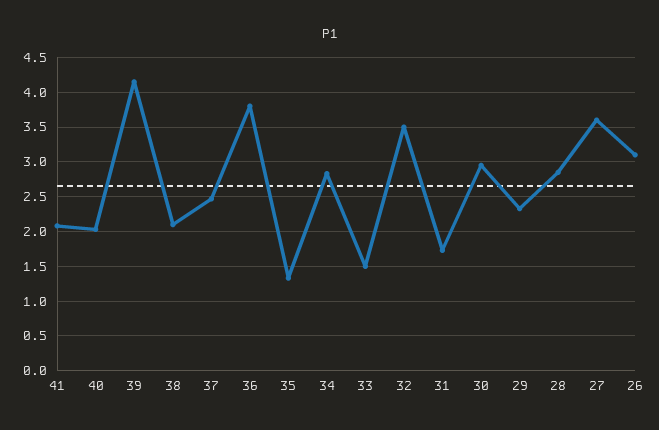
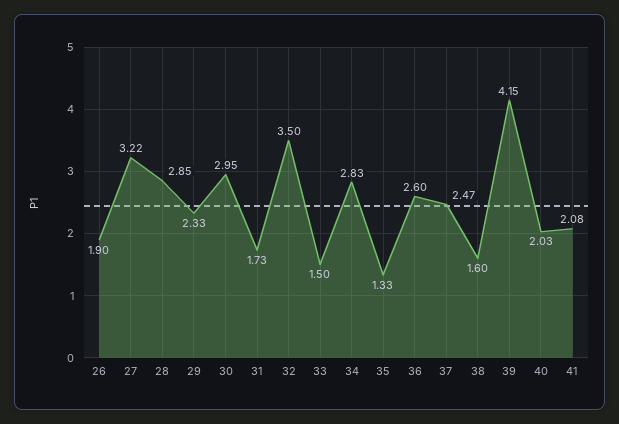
  {
    "41": 2.08,
    "40": 2.03,
    "39": 4.15,
-   "38": 2.1,
+   "38": 1.6,
    "37": 2.47,
-   "36": 3.8,
+   "36": 2.6,
    "35": 1.33,
    "34": 2.83,
    "33": 1.5,
    "32": 3.5,
    "31": 1.73,
    "30": 2.95,
    "29": 2.33,
    "28": 2.85,
-   "27": 3.6,
+   "27": 3.22,
-   "26": 3.1
+   "26": 1.9
  }

